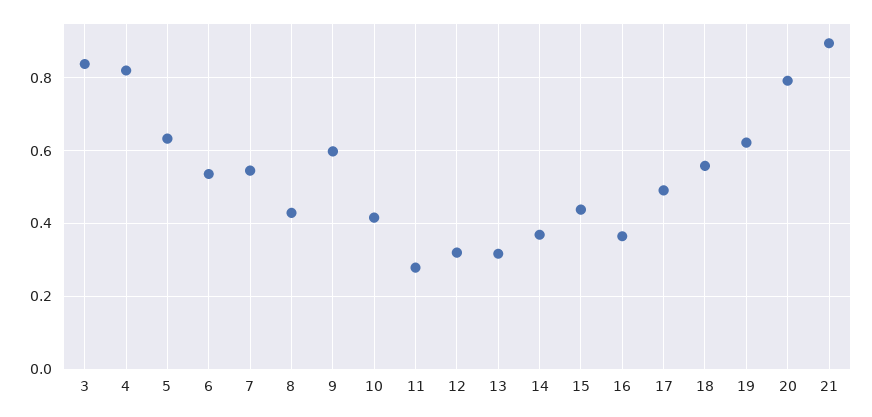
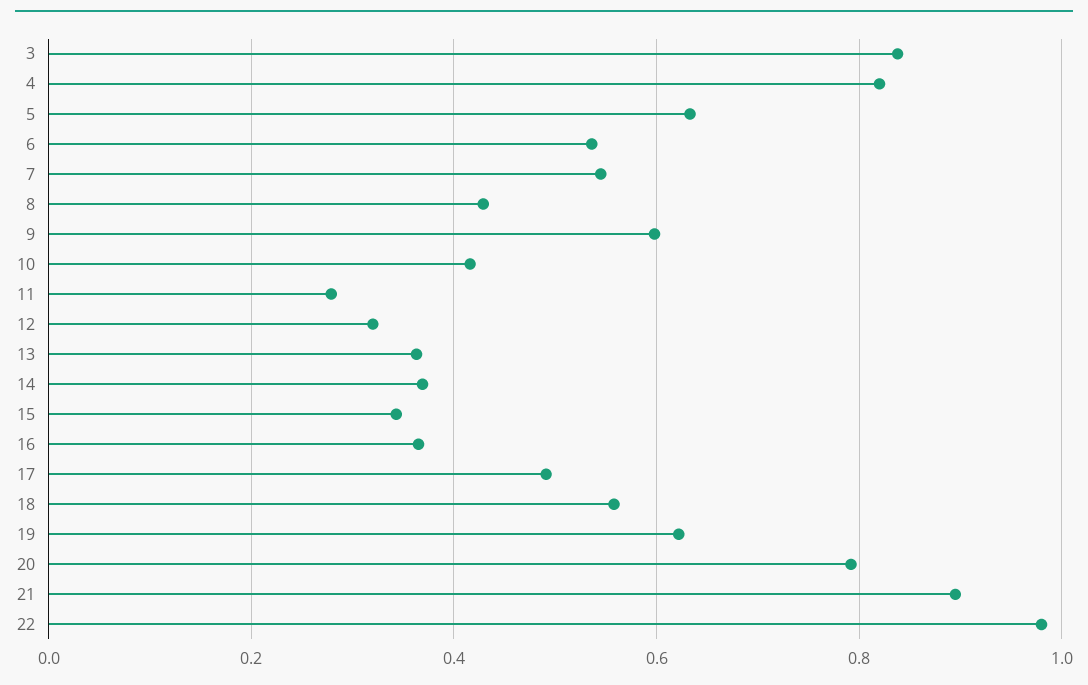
  {
    "3": 0.84,
    "4": 0.82,
    "5": 0.64,
    "6": 0.54,
    "7": 0.54,
    "8": 0.42,
    "9": 0.6,
    "10": 0.42,
    "11": 0.28,
    "12": 0.32,
-   "13": 0.32,
+   "13": 0.36,
    "14": 0.36,
-   "15": 0.44,
+   "15": 0.34,
    "16": 0.36,
    "17": 0.5,
    "18": 0.56,
    "19": 0.62,
    "20": 0.8,
-   "21": 0.9
+   "21": 0.9,
+   "22": 0.98
  }

